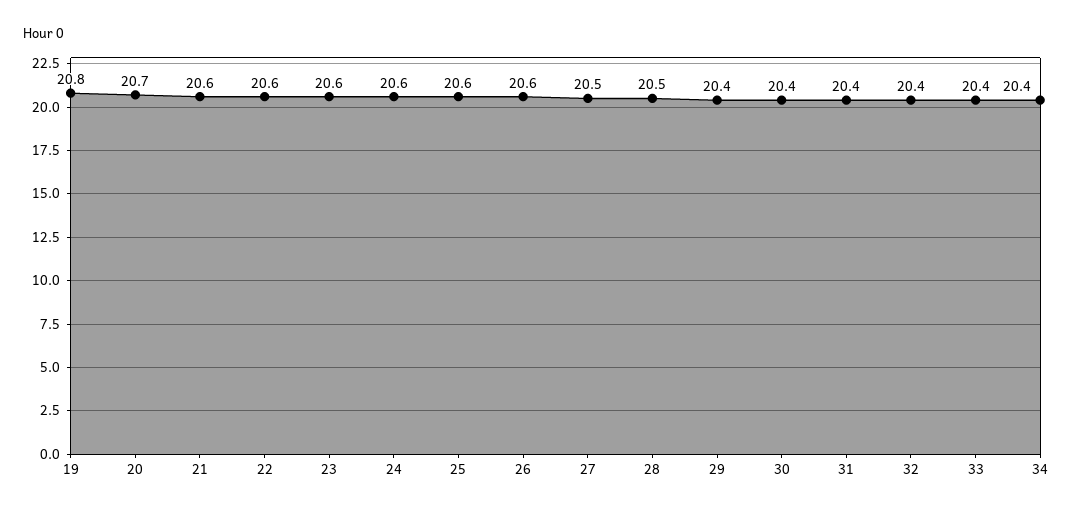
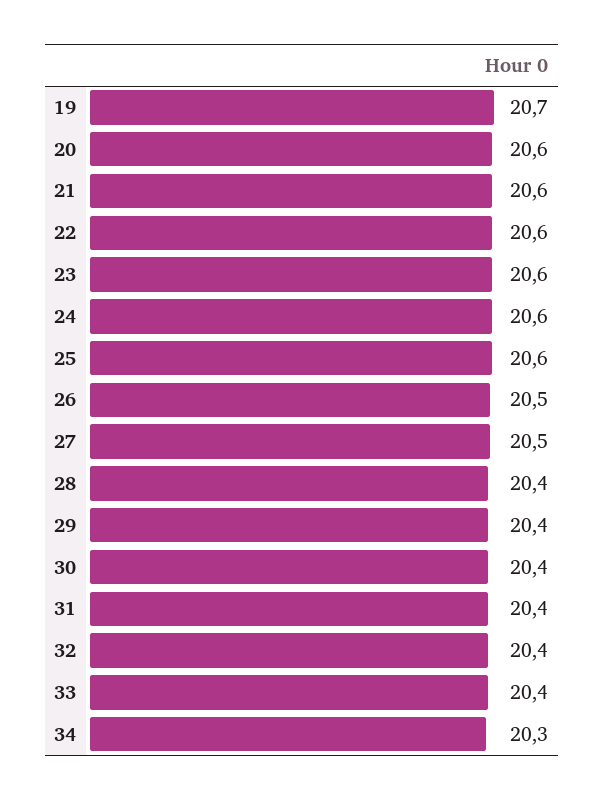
  {
-   "19": 20.8,
+   "19": 20.7,
-   "20": 20.7,
+   "20": 20.6,
    "21": 20.6,
    "22": 20.6,
    "23": 20.6,
    "24": 20.6,
    "25": 20.6,
-   "26": 20.6,
+   "26": 20.5,
    "27": 20.5,
-   "28": 20.5,
+   "28": 20.4,
    "29": 20.4,
    "30": 20.4,
    "31": 20.4,
    "32": 20.4,
    "33": 20.4,
-   "34": 20.4
+   "34": 20.3
  }

